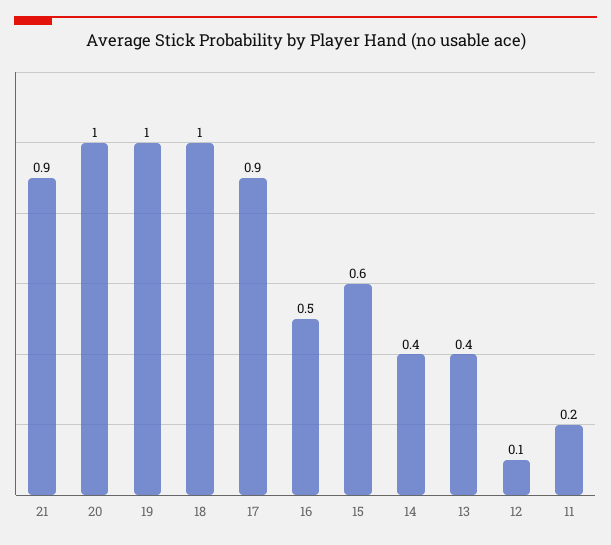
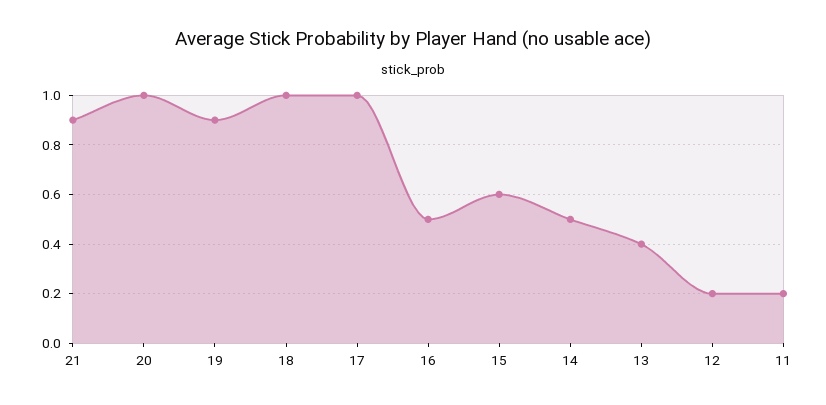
  {
    "21": 0.9,
    "20": 1,
-   "19": 1,
+   "19": 0.9,
    "18": 1,
-   "17": 0.9,
+   "17": 1,
    "16": 0.5,
    "15": 0.6,
-   "14": 0.4,
+   "14": 0.5,
    "13": 0.4,
-   "12": 0.1,
+   "12": 0.2,
    "11": 0.2
  }

